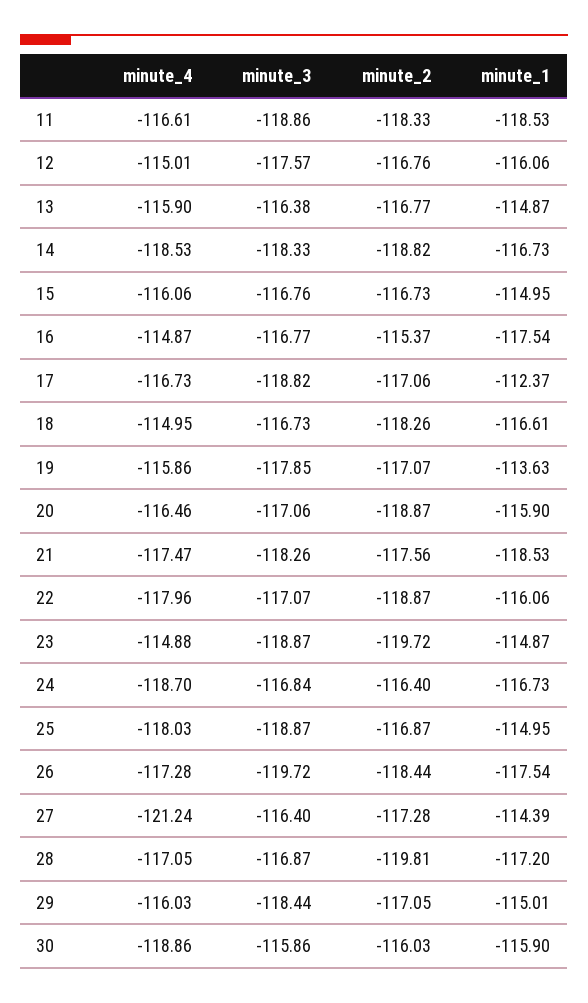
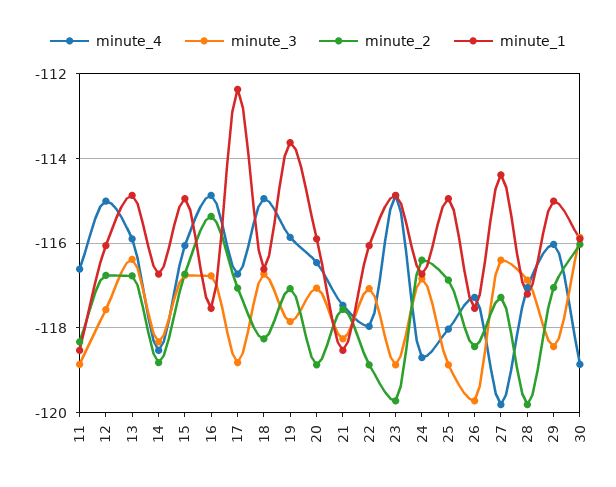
  {
    "minute_4": {
      "11": -116.61,
      "12": -115.01,
      "13": -115.9,
      "14": -118.53,
      "15": -116.06,
      "16": -114.87,
      "17": -116.73,
      "18": -114.95,
      "19": -115.86,
      "20": -116.46,
      "21": -117.47,
      "22": -117.96,
      "23": -114.88,
      "24": -118.7,
      "25": -118.03,
      "26": -117.28,
-     "27": -121.24,
+     "27": -119.8,
      "28": -117.05,
      "29": -116.03,
      "30": -118.86
    },
    "minute_3": {
      "11": -118.86,
      "12": -117.57,
      "13": -116.38,
      "14": -118.33,
      "15": -116.76,
      "16": -116.77,
      "17": -118.82,
      "18": -116.73,
      "19": -117.85,
      "20": -117.06,
      "21": -118.26,
      "22": -117.07,
      "23": -118.87,
      "24": -116.84,
      "25": -118.87,
      "26": -119.72,
      "27": -116.4,
      "28": -116.87,
      "29": -118.44,
      "30": -115.86
    },
    "minute_2": {
      "11": -118.33,
      "12": -116.76,
      "13": -116.77,
      "14": -118.82,
      "15": -116.73,
      "16": -115.37,
      "17": -117.06,
      "18": -118.26,
      "19": -117.07,
      "20": -118.87,
      "21": -117.56,
      "22": -118.87,
      "23": -119.72,
      "24": -116.4,
      "25": -116.87,
      "26": -118.44,
      "27": -117.28,
      "28": -119.81,
      "29": -117.05,
      "30": -116.03
    },
    "minute_1": {
      "11": -118.53,
      "12": -116.06,
      "13": -114.87,
      "14": -116.73,
      "15": -114.95,
      "16": -117.54,
      "17": -112.37,
      "18": -116.61,
      "19": -113.63,
      "20": -115.9,
      "21": -118.53,
      "22": -116.06,
      "23": -114.87,
      "24": -116.73,
      "25": -114.95,
      "26": -117.54,
      "27": -114.39,
      "28": -117.2,
      "29": -115.01,
      "30": -115.9
    }
  }

